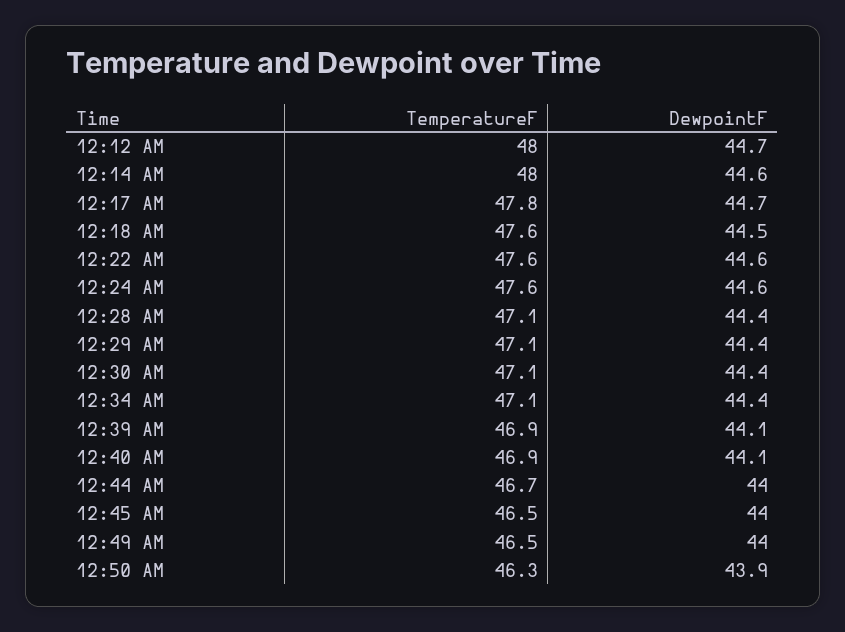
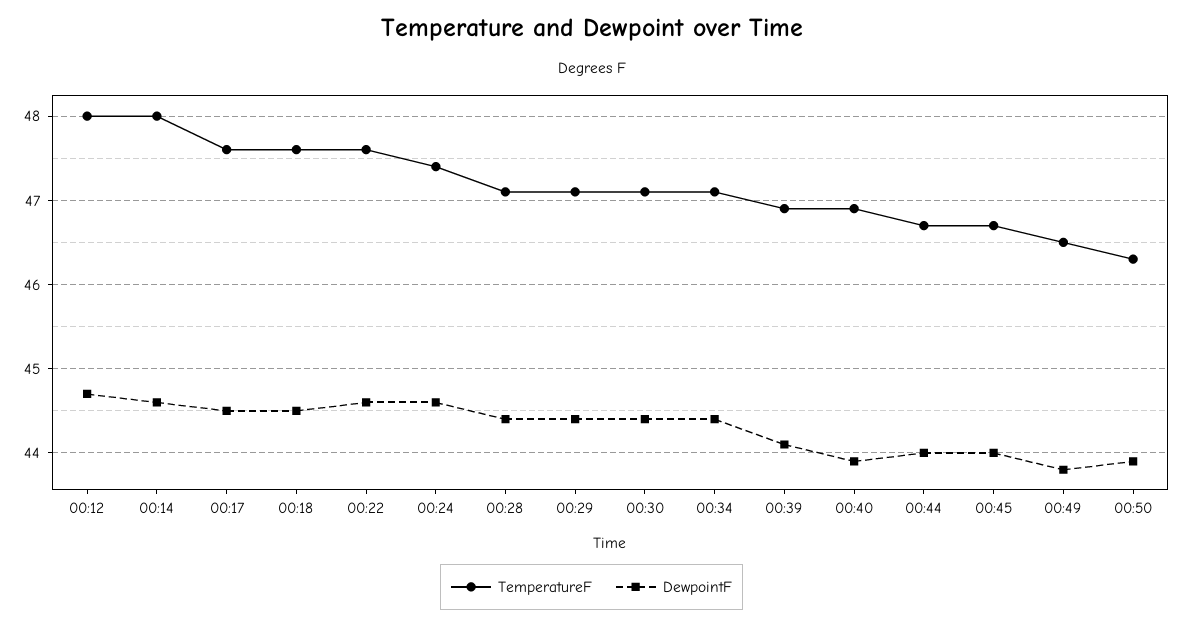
  {
    "TemperatureF": {
      "12:12 AM": 48,
      "12:14 AM": 48,
-     "12:17 AM": 47.8,
+     "12:17 AM": 47.6,
      "12:18 AM": 47.6,
      "12:22 AM": 47.6,
-     "12:24 AM": 47.6,
+     "12:24 AM": 47.4,
      "12:28 AM": 47.1,
      "12:29 AM": 47.1,
      "12:30 AM": 47.1,
      "12:34 AM": 47.1,
      "12:39 AM": 46.9,
      "12:40 AM": 46.9,
      "12:44 AM": 46.7,
-     "12:45 AM": 46.5,
+     "12:45 AM": 46.7,
      "12:49 AM": 46.5,
      "12:50 AM": 46.3
    },
    "DewpointF": {
      "12:12 AM": 44.7,
      "12:14 AM": 44.6,
-     "12:17 AM": 44.7,
+     "12:17 AM": 44.5,
      "12:18 AM": 44.5,
      "12:22 AM": 44.6,
      "12:24 AM": 44.6,
      "12:28 AM": 44.4,
      "12:29 AM": 44.4,
      "12:30 AM": 44.4,
      "12:34 AM": 44.4,
      "12:39 AM": 44.1,
-     "12:40 AM": 44.1,
+     "12:40 AM": 43.9,
      "12:44 AM": 44,
      "12:45 AM": 44,
-     "12:49 AM": 44,
+     "12:49 AM": 43.8,
      "12:50 AM": 43.9
    }
  }

